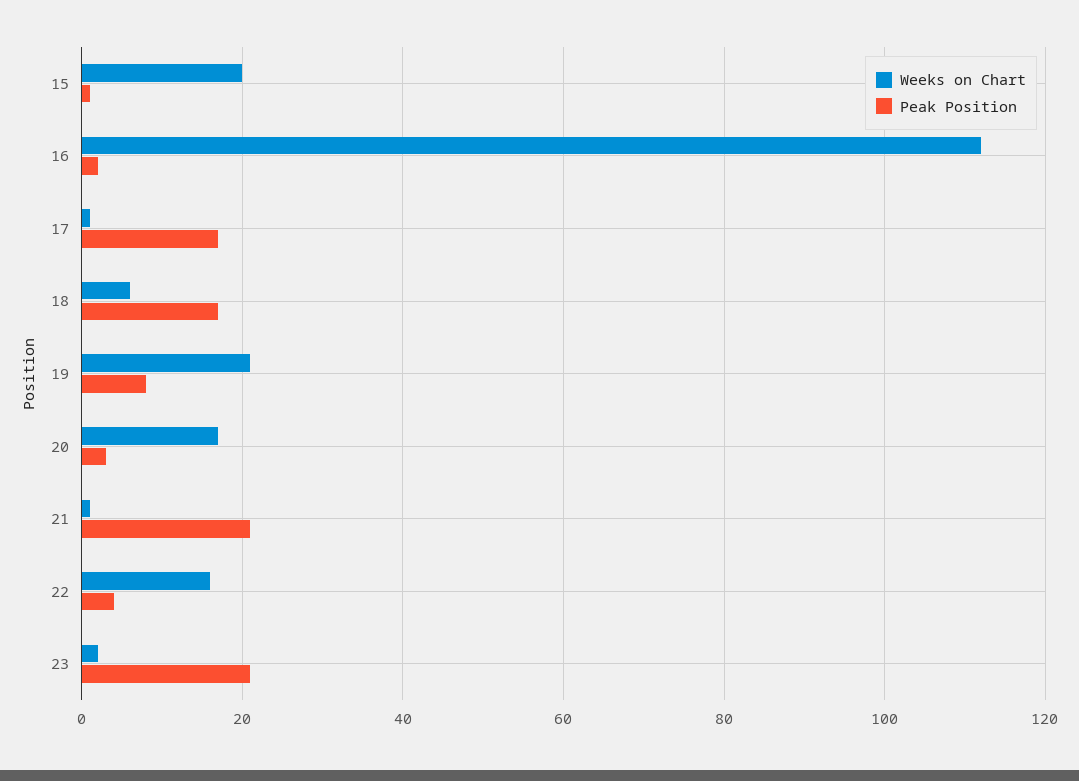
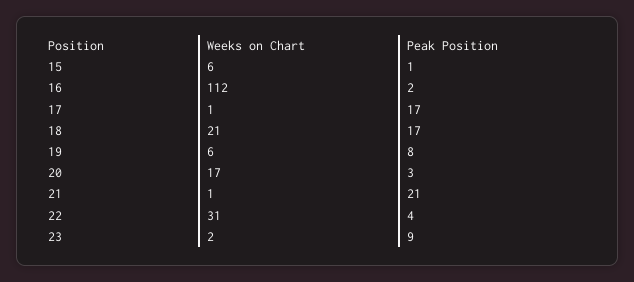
  {
    "Weeks on Chart": {
-     "15": 20,
+     "15": 6,
      "16": 112,
      "17": 1,
-     "18": 5,
+     "18": 21,
-     "19": 20,
+     "19": 6,
      "20": 17,
      "21": 1,
-     "22": 15,
+     "22": 31,
      "23": 2
    },
    "Peak Position": {
      "15": 1,
      "16": 2,
      "17": 17,
      "18": 17,
      "19": 8,
      "20": 3,
      "21": 21,
      "22": 4,
-     "23": 20
+     "23": 9
    }
  }

